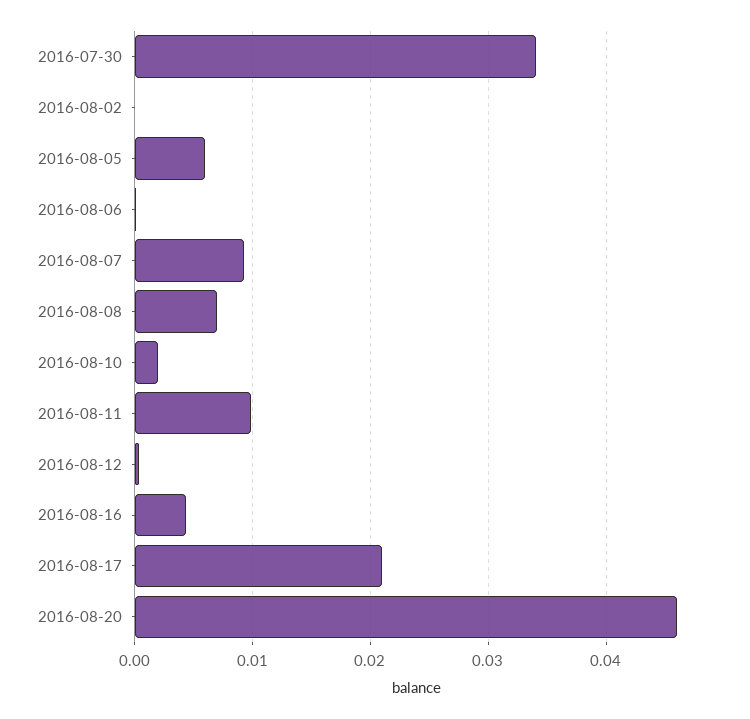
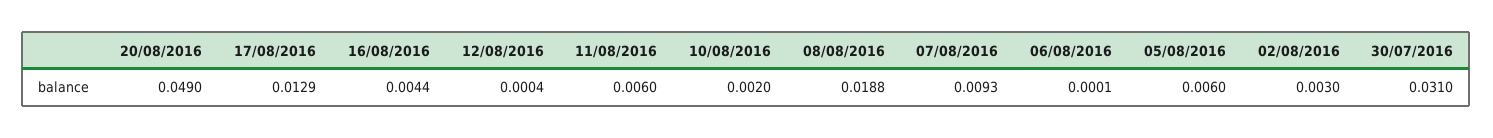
  {
-   "2016-07-30": 0.034,
+   "2016-07-30": 0.031,
-   "2016-08-02": 0,
+   "2016-08-02": 0.003,
    "2016-08-05": 0.006,
    "2016-08-06": 0.0001,
    "2016-08-07": 0.0093,
-   "2016-08-08": 0.007,
+   "2016-08-08": 0.0188,
    "2016-08-10": 0.002,
-   "2016-08-11": 0.01,
+   "2016-08-11": 0.006,
    "2016-08-12": 0.0004,
    "2016-08-16": 0.0044,
-   "2016-08-17": 0.021,
+   "2016-08-17": 0.0129,
-   "2016-08-20": 0.046
+   "2016-08-20": 0.049
  }

